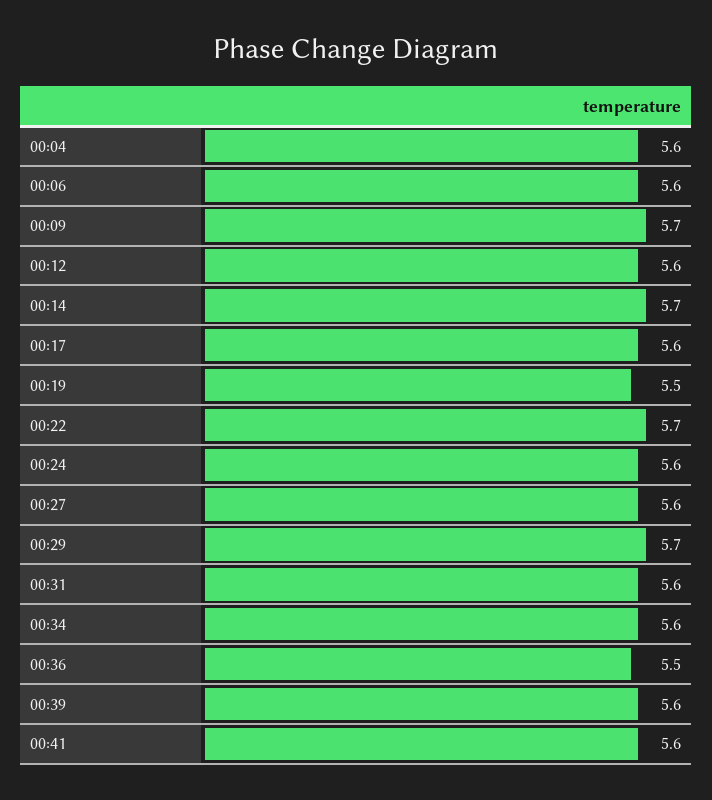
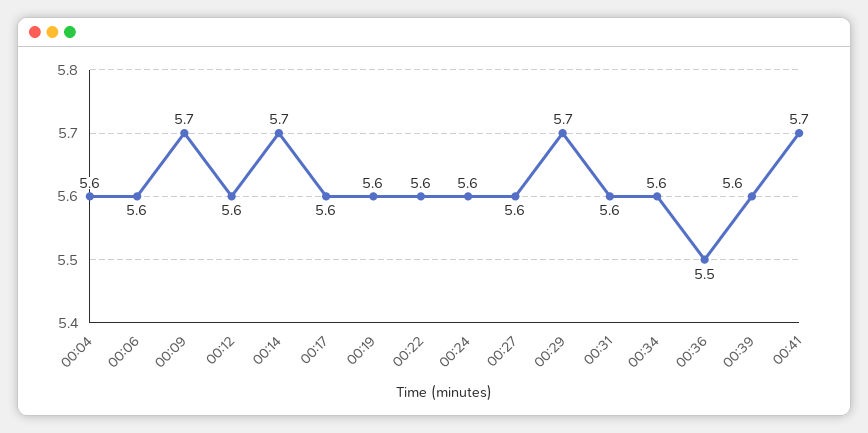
  {
    "00:04": 5.6,
    "00:06": 5.6,
    "00:09": 5.7,
    "00:12": 5.6,
    "00:14": 5.7,
    "00:17": 5.6,
-   "00:19": 5.5,
+   "00:19": 5.6,
-   "00:22": 5.7,
+   "00:22": 5.6,
    "00:24": 5.6,
    "00:27": 5.6,
    "00:29": 5.7,
    "00:31": 5.6,
    "00:34": 5.6,
    "00:36": 5.5,
    "00:39": 5.6,
-   "00:41": 5.6
+   "00:41": 5.7
  }

